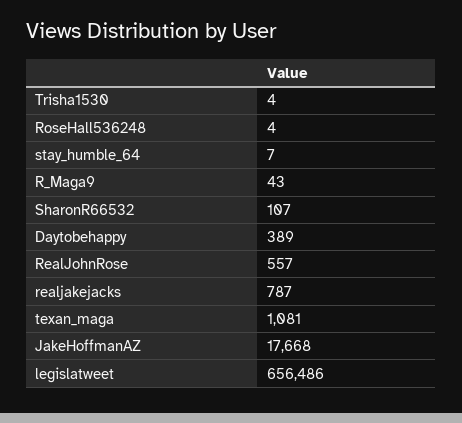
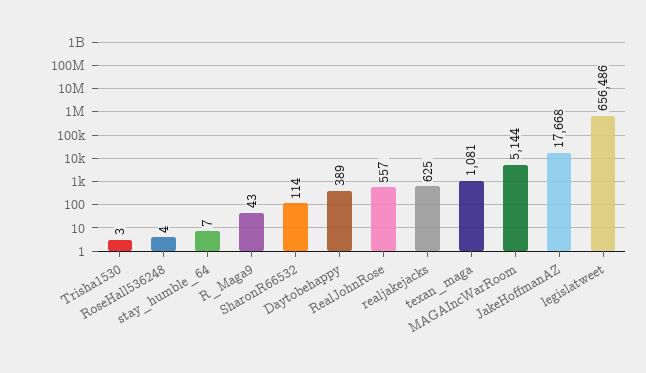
  {
-   "Trisha1530": 4,
+   "Trisha1530": 3,
    "RoseHall536248": 4,
    "stay_humble_64": 7,
    "R_Maga9": 43,
-   "SharonR66532": 107,
+   "SharonR66532": 114,
    "Daytobehappy": 389,
    "RealJohnRose": 557,
-   "realjakejacks": 787,
+   "realjakejacks": 625,
    "texan_maga": 1081,
    "JakeHoffmanAZ": 17668,
-   "legislatweet": 656486
+   "legislatweet": 656486,
+   "MAGAIncWarRoom": 5144
  }

